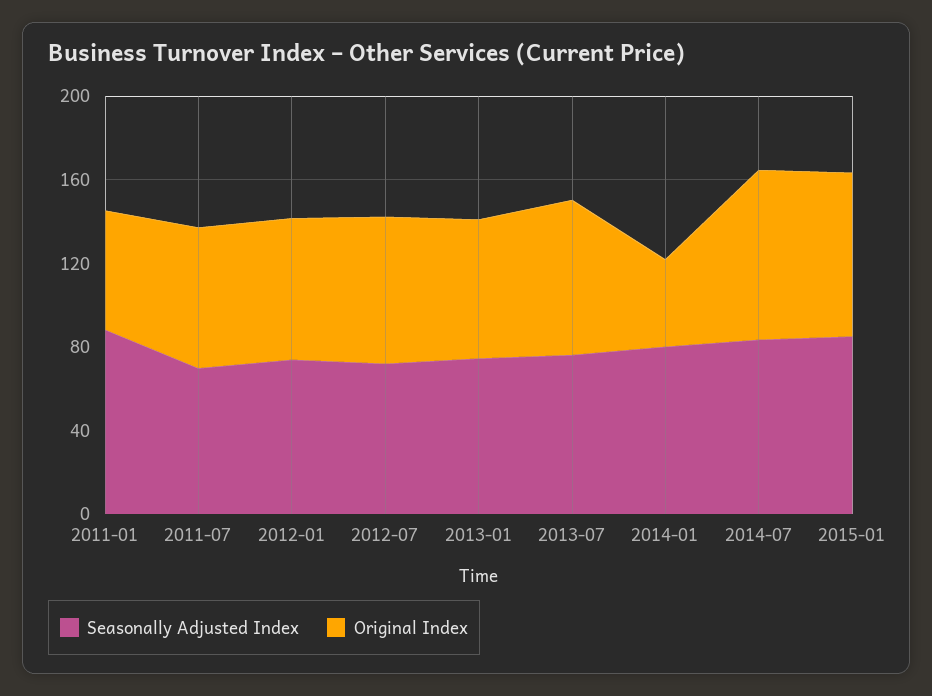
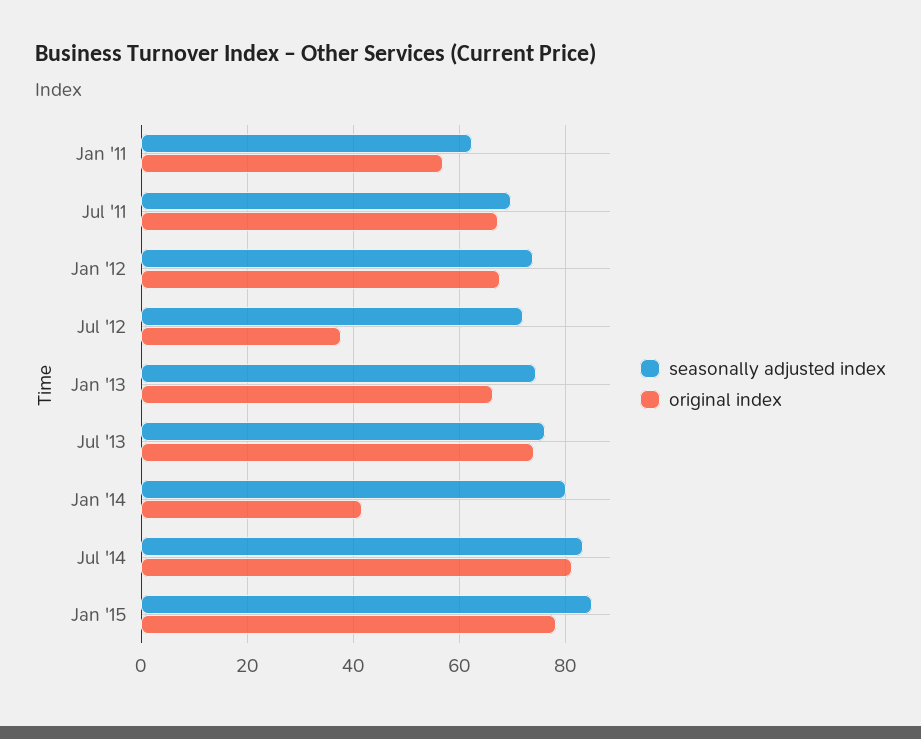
  {
    "Seasonally Adjusted Index": {
-     "2011-01": 90,
+     "2011-01": 62,
      "2011-07": 70,
      "2012-01": 74,
      "2012-07": 72,
      "2013-01": 74,
      "2013-07": 76,
      "2014-01": 80,
      "2014-07": 84,
      "2015-01": 86
    },
    "Original Index": {
      "2011-01": 56,
      "2011-07": 68,
      "2012-01": 68,
-     "2012-07": 70,
+     "2012-07": 38,
      "2013-01": 66,
      "2013-07": 74,
      "2014-01": 42,
      "2014-07": 82,
      "2015-01": 78
    }
  }

